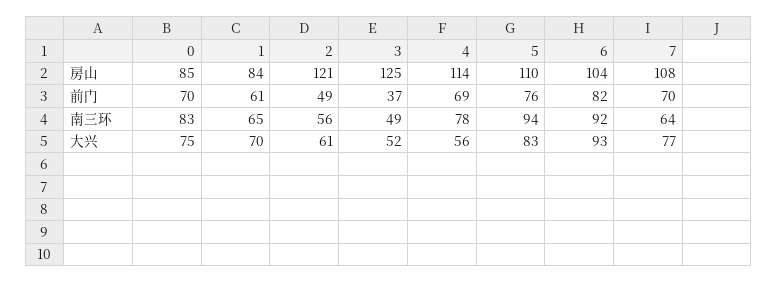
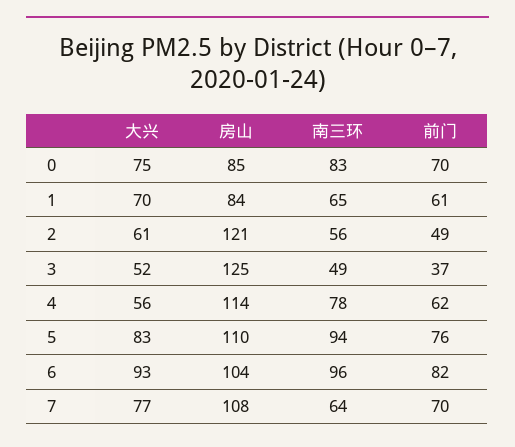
  {
    "0": {
      "房山": 85,
      "前门": 70,
      "南三环": 83,
      "大兴": 75
    },
    "1": {
      "房山": 84,
      "前门": 61,
      "南三环": 65,
      "大兴": 70
    },
    "2": {
      "房山": 121,
      "前门": 49,
      "南三环": 56,
      "大兴": 61
    },
    "3": {
      "房山": 125,
      "前门": 37,
      "南三环": 49,
      "大兴": 52
    },
    "4": {
      "房山": 114,
-     "前门": 69,
+     "前门": 62,
      "南三环": 78,
      "大兴": 56
    },
    "5": {
      "房山": 110,
      "前门": 76,
      "南三环": 94,
      "大兴": 83
    },
    "6": {
      "房山": 104,
      "前门": 82,
-     "南三环": 92,
+     "南三环": 96,
      "大兴": 93
    },
    "7": {
      "房山": 108,
      "前门": 70,
      "南三环": 64,
      "大兴": 77
    }
  }

